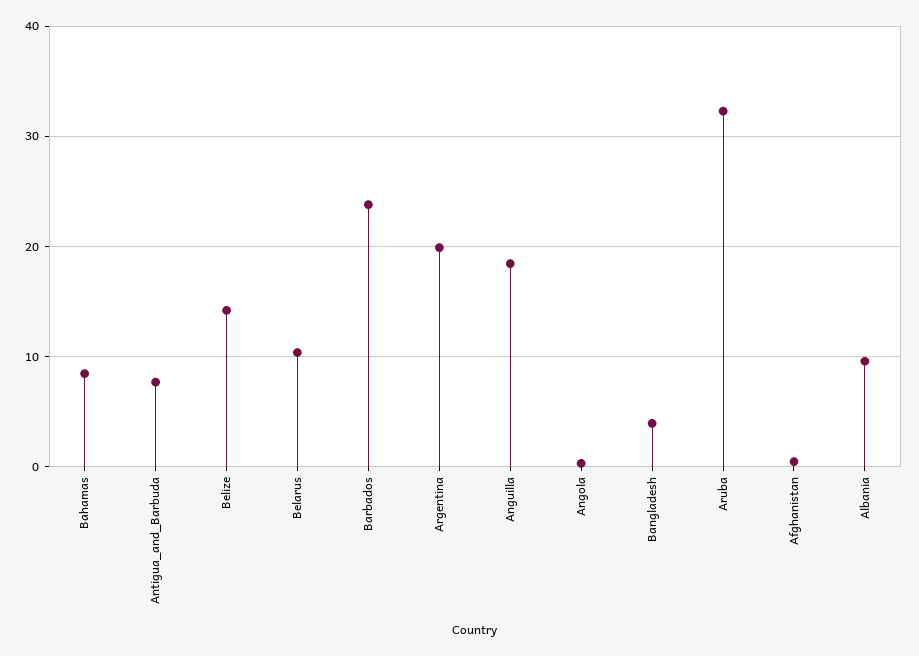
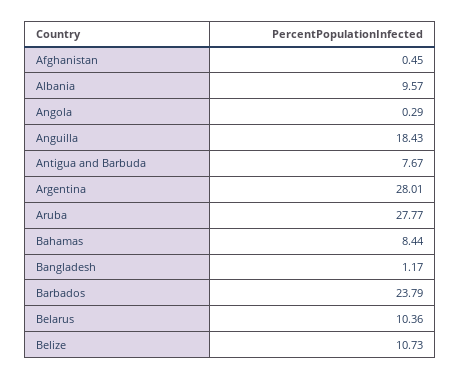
  {
    "Bahamas": 8.44,
    "Antigua_and_Barbuda": 7.67,
-   "Belize": 14,
+   "Belize": 10.73,
    "Belarus": 10.36,
    "Barbados": 23.79,
-   "Argentina": 20,
+   "Argentina": 28.01,
    "Anguilla": 18.43,
    "Angola": 0.29,
-   "Bangladesh": 4,
+   "Bangladesh": 1.17,
-   "Aruba": 32,
+   "Aruba": 27.77,
    "Afghanistan": 0.45,
    "Albania": 9.57
  }

